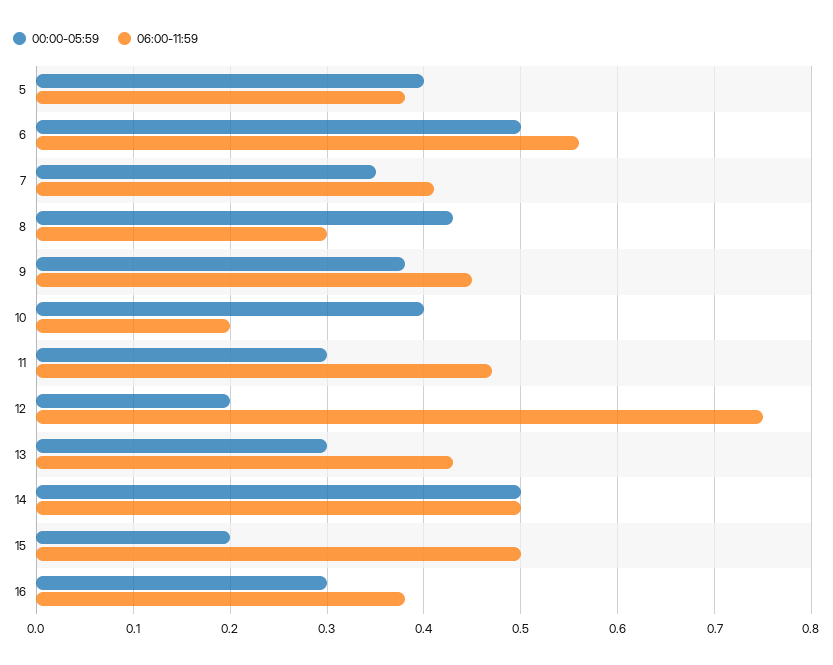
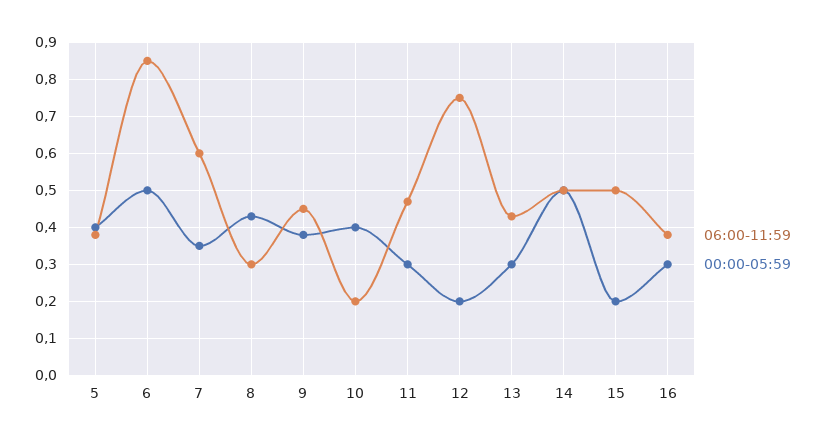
  {
    "00:00-05:59": {
      "5": 0.4,
      "6": 0.5,
      "7": 0.35,
      "8": 0.43,
      "9": 0.38,
      "10": 0.4,
      "11": 0.3,
      "12": 0.2,
      "13": 0.3,
      "14": 0.5,
      "15": 0.2,
      "16": 0.3
    },
    "06:00-11:59": {
      "5": 0.38,
-     "6": 0.56,
+     "6": 0.85,
-     "7": 0.41,
+     "7": 0.6,
      "8": 0.3,
      "9": 0.45,
      "10": 0.2,
      "11": 0.47,
      "12": 0.75,
      "13": 0.43,
      "14": 0.5,
      "15": 0.5,
      "16": 0.38
    }
  }

